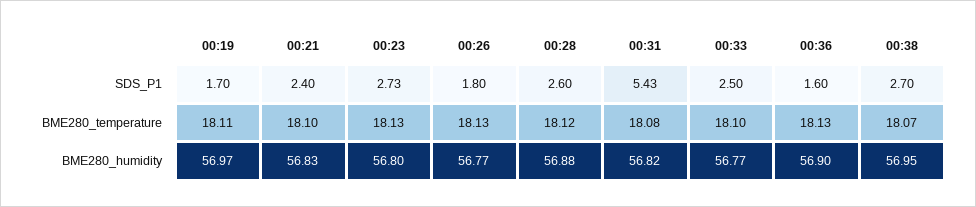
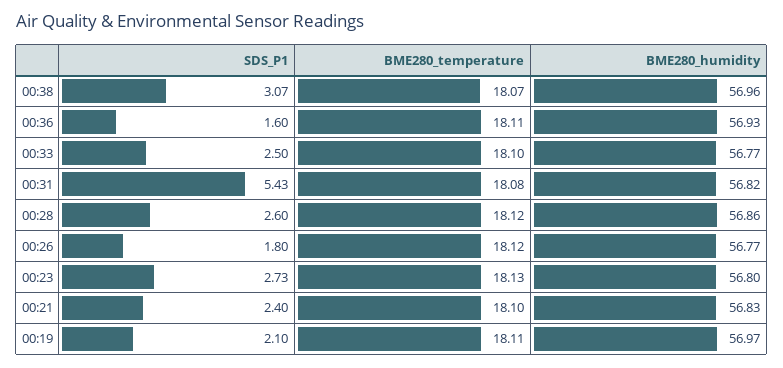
  {
    "00:19": {
-     "SDS_P1": 1.7,
+     "SDS_P1": 2.1,
      "BME280_temperature": 18.11,
      "BME280_humidity": 56.97
    },
    "00:21": {
      "SDS_P1": 2.4,
      "BME280_temperature": 18.1,
      "BME280_humidity": 56.83
    },
    "00:23": {
      "SDS_P1": 2.73,
      "BME280_temperature": 18.13,
      "BME280_humidity": 56.8
    },
    "00:26": {
      "SDS_P1": 1.8,
-     "BME280_temperature": 18.13,
+     "BME280_temperature": 18.12,
      "BME280_humidity": 56.77
    },
    "00:28": {
      "SDS_P1": 2.6,
      "BME280_temperature": 18.12,
-     "BME280_humidity": 56.88
+     "BME280_humidity": 56.86
    },
    "00:31": {
      "SDS_P1": 5.43,
      "BME280_temperature": 18.08,
      "BME280_humidity": 56.82
    },
    "00:33": {
      "SDS_P1": 2.5,
      "BME280_temperature": 18.1,
      "BME280_humidity": 56.77
    },
    "00:36": {
      "SDS_P1": 1.6,
-     "BME280_temperature": 18.13,
+     "BME280_temperature": 18.11,
-     "BME280_humidity": 56.9
+     "BME280_humidity": 56.93
    },
    "00:38": {
-     "SDS_P1": 2.7,
+     "SDS_P1": 3.07,
      "BME280_temperature": 18.07,
-     "BME280_humidity": 56.95
+     "BME280_humidity": 56.96
    }
  }

